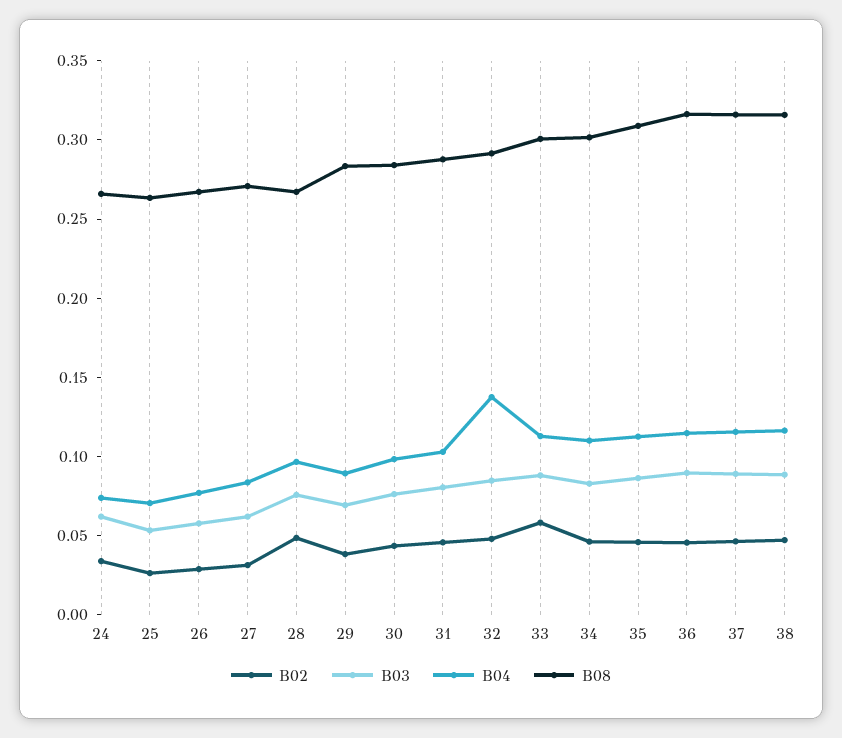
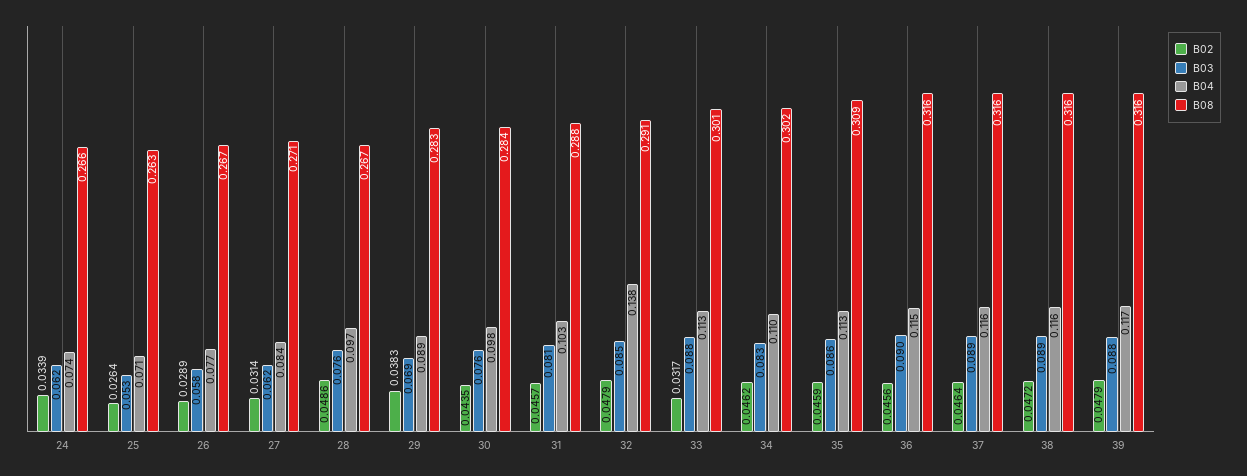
  {
    "B02": {
      "24": 0.0339,
      "25": 0.0264,
      "26": 0.0289,
      "27": 0.0314,
      "28": 0.0486,
      "29": 0.0383,
      "30": 0.0435,
      "31": 0.0457,
      "32": 0.0479,
-     "33": 0.06,
+     "33": 0.0317,
      "34": 0.0462,
      "35": 0.0459,
      "36": 0.0456,
      "37": 0.0464,
-     "38": 0.0472
+     "38": 0.0472,
+     "39": 0.0479
    },
    "B03": {
      "24": 0.062,
      "25": 0.053,
      "26": 0.058,
      "27": 0.062,
      "28": 0.076,
      "29": 0.069,
      "30": 0.076,
      "31": 0.081,
      "32": 0.085,
      "33": 0.088,
      "34": 0.083,
      "35": 0.086,
      "36": 0.09,
      "37": 0.089,
-     "38": 0.089
+     "38": 0.089,
+     "39": 0.088
    },
    "B04": {
      "24": 0.074,
      "25": 0.071,
      "26": 0.077,
      "27": 0.084,
      "28": 0.097,
      "29": 0.089,
      "30": 0.098,
      "31": 0.103,
      "32": 0.138,
      "33": 0.113,
      "34": 0.11,
      "35": 0.113,
      "36": 0.115,
      "37": 0.116,
-     "38": 0.116
+     "38": 0.116,
+     "39": 0.117
    },
    "B08": {
      "24": 0.266,
      "25": 0.263,
      "26": 0.267,
      "27": 0.271,
      "28": 0.267,
      "29": 0.283,
      "30": 0.284,
      "31": 0.288,
      "32": 0.291,
      "33": 0.301,
      "34": 0.302,
      "35": 0.309,
      "36": 0.316,
      "37": 0.316,
-     "38": 0.316
+     "38": 0.316,
+     "39": 0.316
    }
  }

